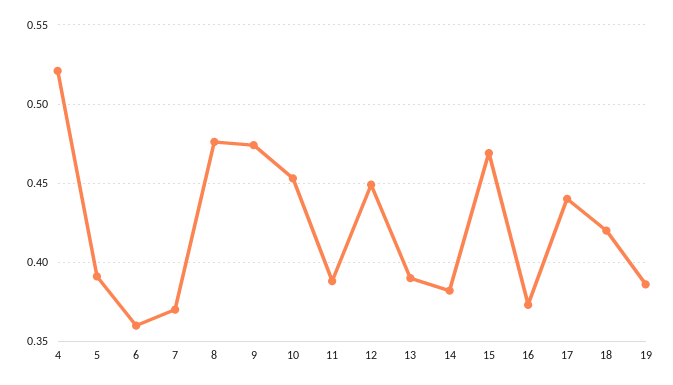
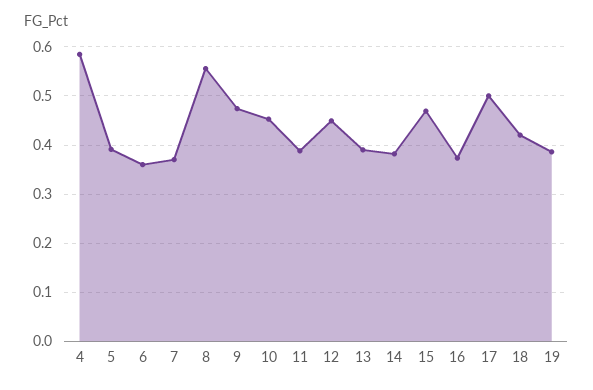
  {
-   "4": 0.52,
+   "4": 0.58,
    "5": 0.39,
    "6": 0.36,
    "7": 0.37,
-   "8": 0.475,
+   "8": 0.56,
    "9": 0.475,
    "10": 0.455,
    "11": 0.39,
    "12": 0.45,
    "13": 0.39,
    "14": 0.38,
    "15": 0.47,
    "16": 0.375,
-   "17": 0.44,
+   "17": 0.5,
    "18": 0.42,
    "19": 0.385
  }

